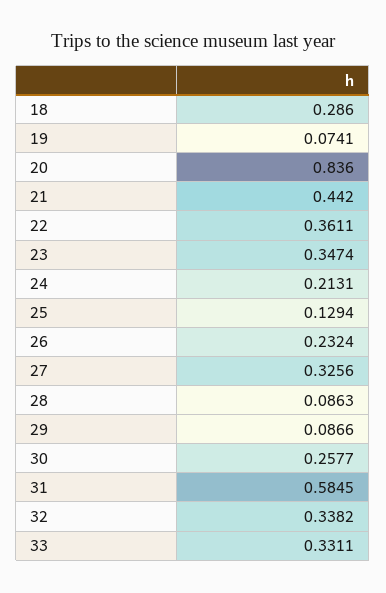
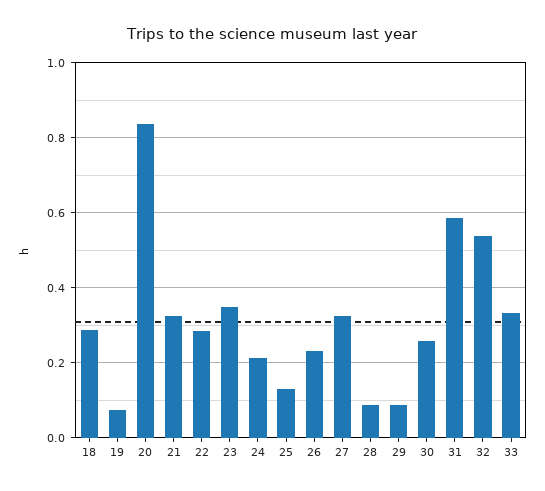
  {
    "18": 0.286,
    "19": 0.0741,
    "20": 0.836,
-   "21": 0.442,
+   "21": 0.32,
-   "22": 0.3611,
+   "22": 0.28,
    "23": 0.3474,
    "24": 0.2131,
    "25": 0.1294,
    "26": 0.2324,
    "27": 0.3256,
    "28": 0.0863,
    "29": 0.0866,
    "30": 0.2577,
    "31": 0.5845,
-   "32": 0.3382,
+   "32": 0.54,
    "33": 0.3311
  }

